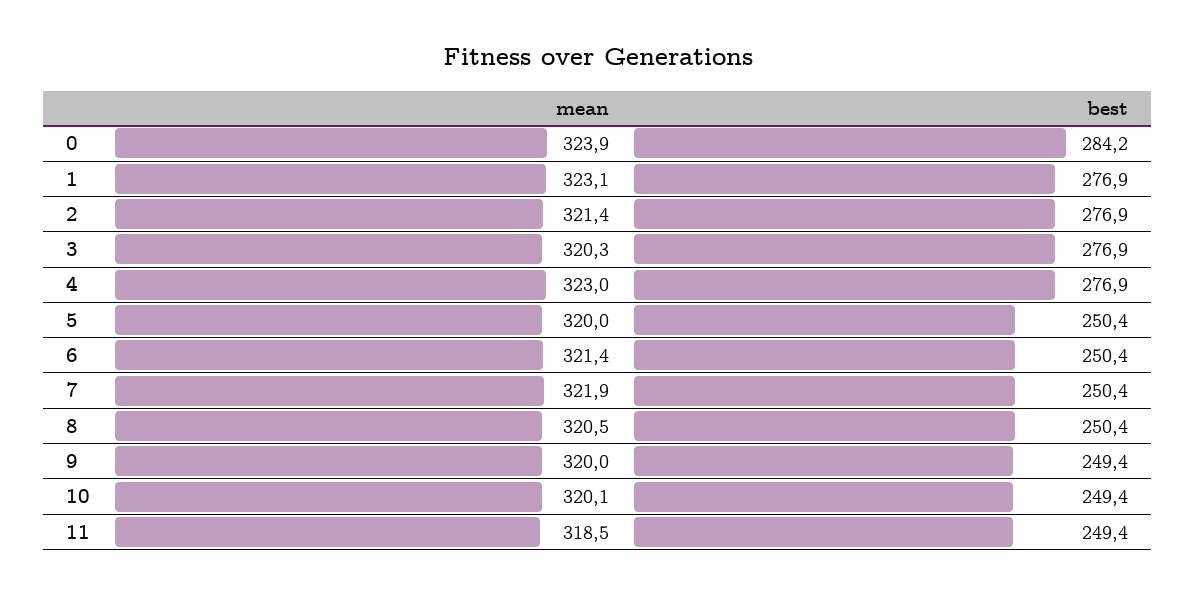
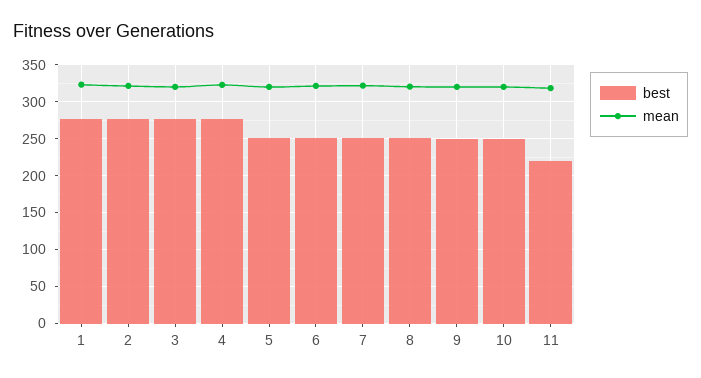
  {
    "mean": {
-     "0": 323.9,
      "1": 323.1,
      "2": 321.4,
      "3": 320.3,
      "4": 323,
      "5": 320,
      "6": 321.4,
      "7": 321.9,
      "8": 320.5,
      "9": 320,
      "10": 320.1,
      "11": 318.5
    },
    "best": {
-     "0": 284.2,
      "1": 276.9,
      "2": 276.9,
      "3": 276.9,
      "4": 276.9,
      "5": 250.4,
      "6": 250.4,
      "7": 250.4,
      "8": 250.4,
      "9": 249.4,
      "10": 249.4,
-     "11": 249.4
+     "11": 220
    }
  }

